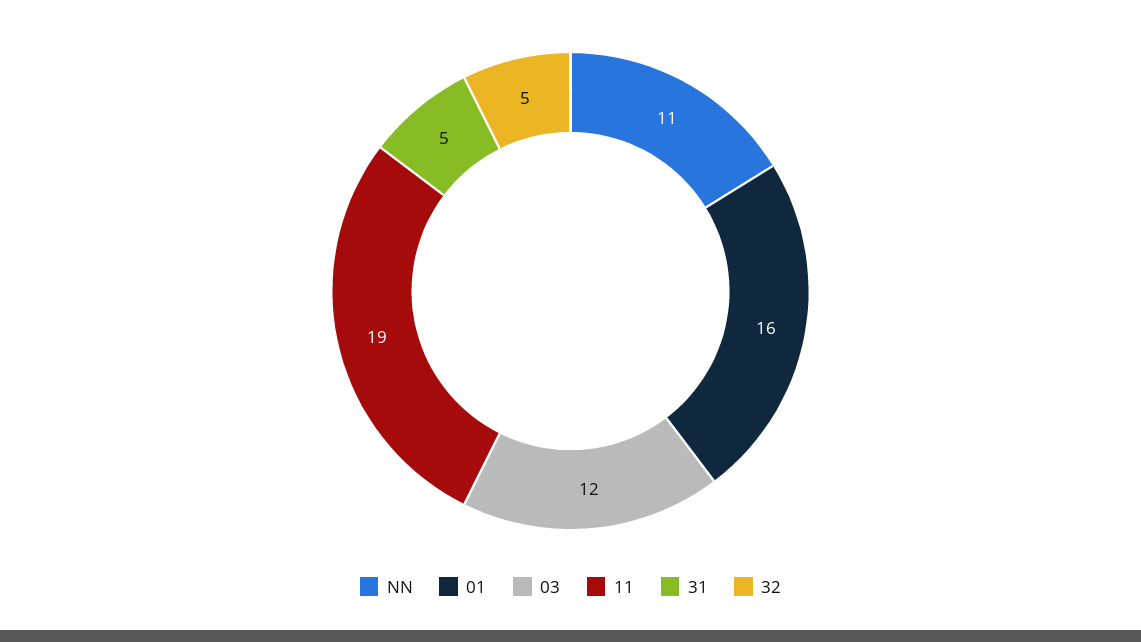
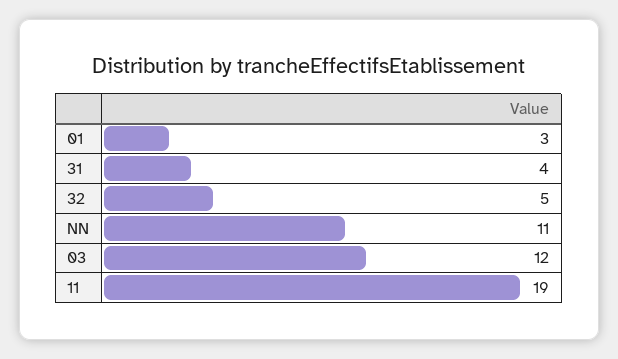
  {
    "NN": 11,
-   "01": 16,
+   "01": 3,
    "03": 12,
    "11": 19,
-   "31": 5,
+   "31": 4,
    "32": 5
  }

